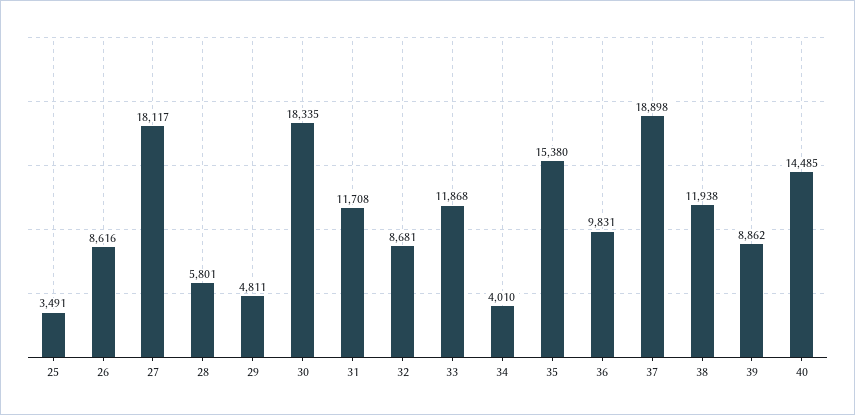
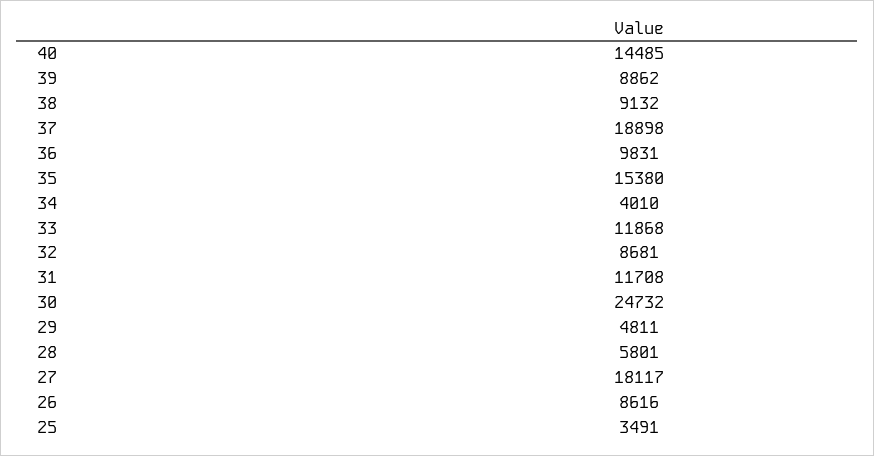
  {
    "25": 3491,
    "26": 8616,
    "27": 18117,
    "28": 5801,
    "29": 4811,
-   "30": 18335,
+   "30": 24732,
    "31": 11708,
    "32": 8681,
    "33": 11868,
    "34": 4010,
    "35": 15380,
    "36": 9831,
    "37": 18898,
-   "38": 11938,
+   "38": 9132,
    "39": 8862,
    "40": 14485
  }

